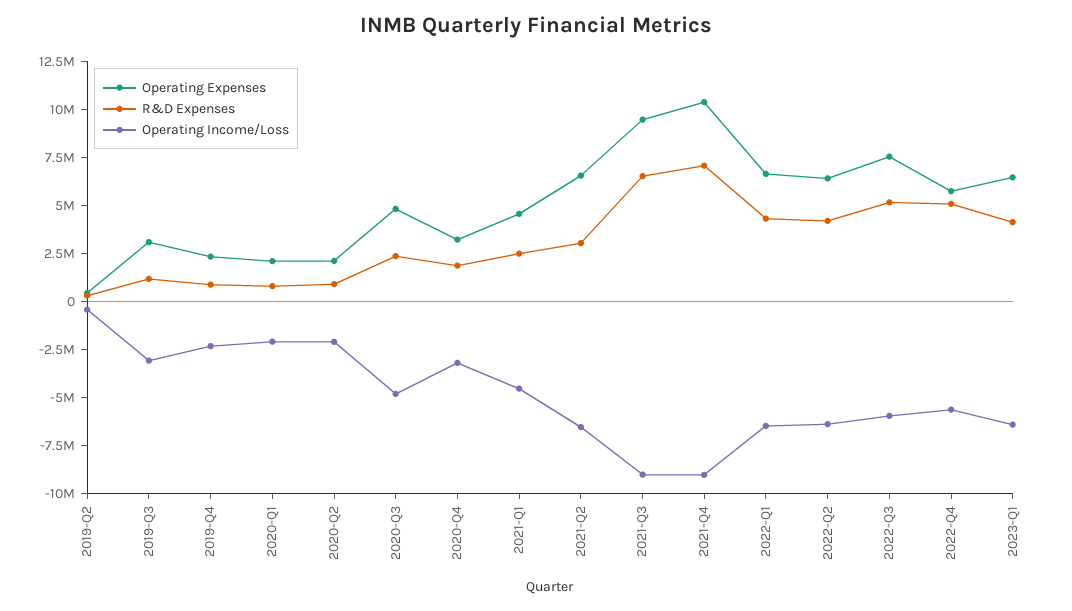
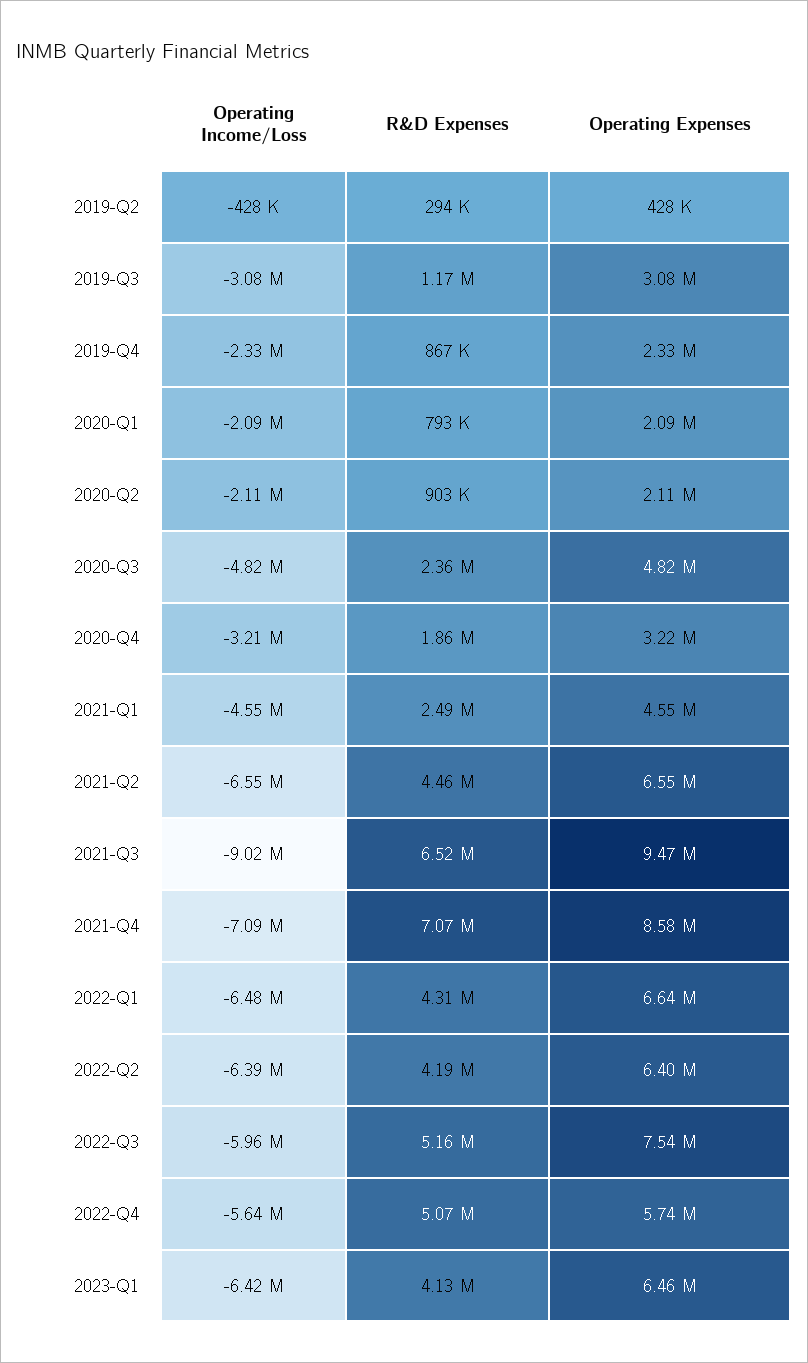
  {
    "Operating Expenses": {
      "2019-Q2": 428000,
      "2019-Q3": 3080000,
      "2019-Q4": 2330000,
      "2020-Q1": 2090000,
      "2020-Q2": 2110000,
      "2020-Q3": 4820000,
      "2020-Q4": 3220000,
      "2021-Q1": 4550000,
      "2021-Q2": 6550000,
      "2021-Q3": 9470000,
-     "2021-Q4": 10500000,
+     "2021-Q4": 8580000,
      "2022-Q1": 6640000,
      "2022-Q2": 6400000,
      "2022-Q3": 7540000,
      "2022-Q4": 5740000,
      "2023-Q1": 6460000
    },
    "R&D Expenses": {
      "2019-Q2": 294000,
      "2019-Q3": 1170000,
      "2019-Q4": 867000,
      "2020-Q1": 793000,
      "2020-Q2": 903000,
      "2020-Q3": 2360000,
      "2020-Q4": 1860000,
      "2021-Q1": 2490000,
-     "2021-Q2": 3000000,
+     "2021-Q2": 4460000,
      "2021-Q3": 6520000,
      "2021-Q4": 7070000,
      "2022-Q1": 4310000,
      "2022-Q2": 4190000,
      "2022-Q3": 5160000,
      "2022-Q4": 5070000,
      "2023-Q1": 4130000
    },
    "Operating Income/Loss": {
      "2019-Q2": -428000,
      "2019-Q3": -3080000,
      "2019-Q4": -2330000,
      "2020-Q1": -2090000,
      "2020-Q2": -2110000,
      "2020-Q3": -4820000,
      "2020-Q4": -3210000,
      "2021-Q1": -4550000,
      "2021-Q2": -6550000,
      "2021-Q3": -9020000,
-     "2021-Q4": -9000000,
+     "2021-Q4": -7090000,
      "2022-Q1": -6480000,
      "2022-Q2": -6390000,
      "2022-Q3": -5960000,
      "2022-Q4": -5640000,
      "2023-Q1": -6420000
    }
  }

